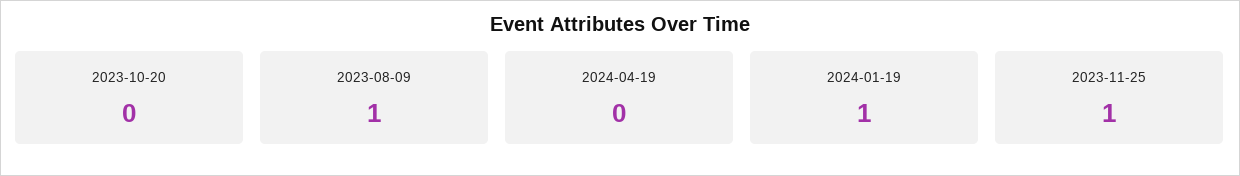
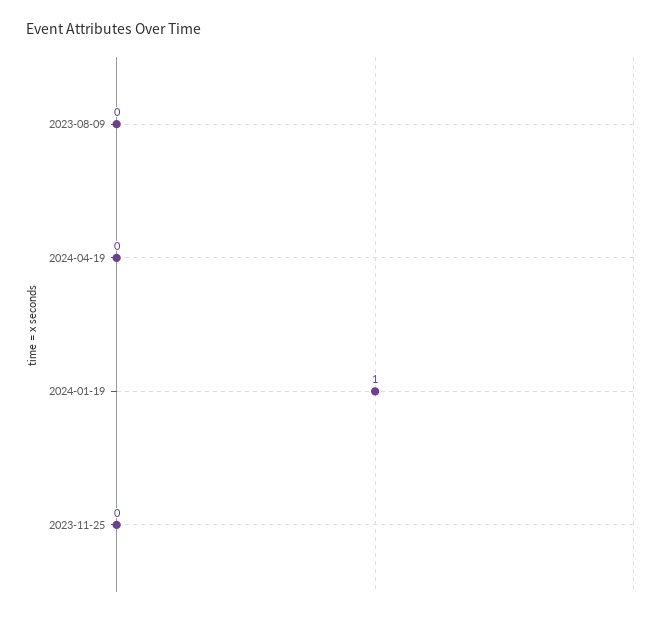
  {
-   "2023-10-20": 0,
-   "2023-08-09": 1,
+   "2023-08-09": 0,
    "2024-04-19": 0,
    "2024-01-19": 1,
-   "2023-11-25": 1
+   "2023-11-25": 0
  }

